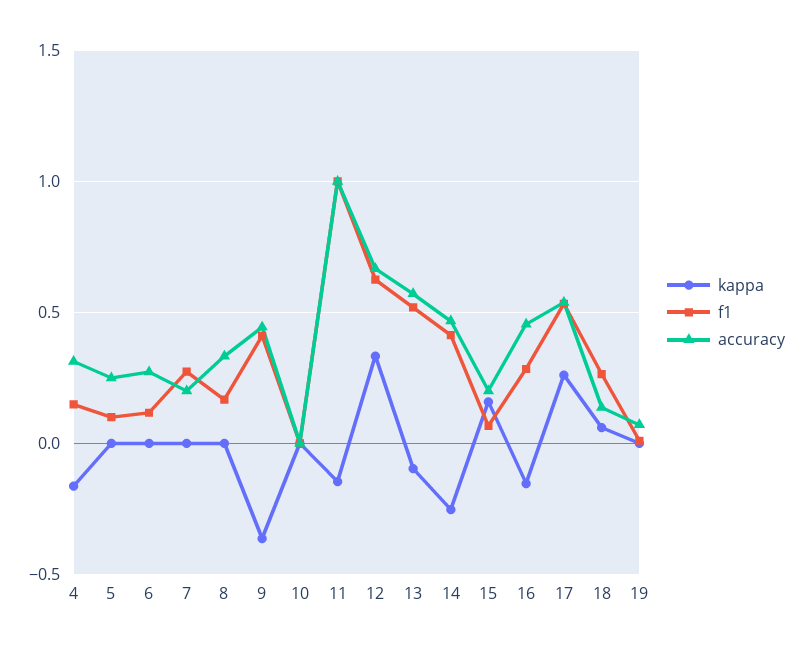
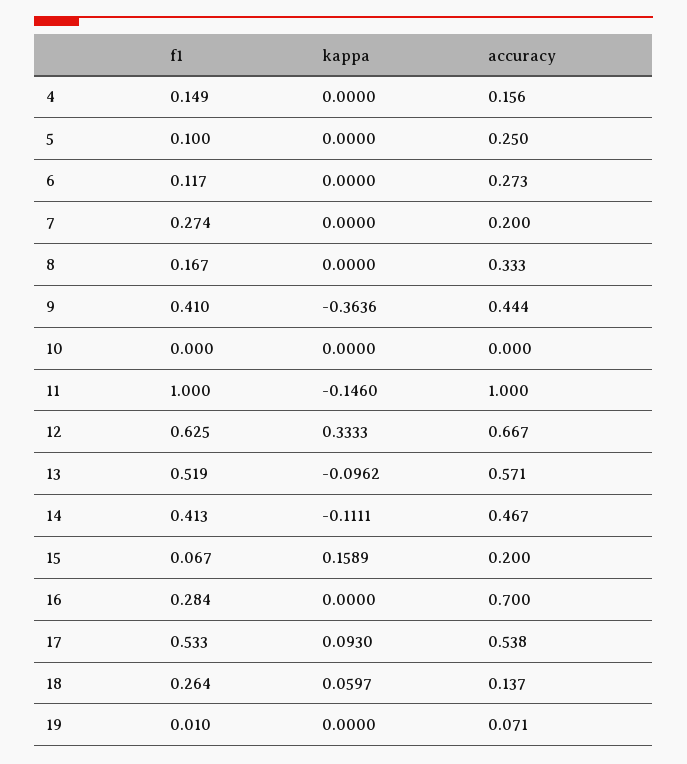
  {
    "kappa": {
-     "4": -0.15,
+     "4": 0,
      "5": 0,
      "6": 0,
      "7": 0,
      "8": 0,
      "9": -0.3636,
      "10": 0,
      "11": -0.146,
      "12": 0.3333,
      "13": -0.0962,
-     "14": -0.25,
+     "14": -0.1111,
      "15": 0.1589,
-     "16": -0.15,
+     "16": 0,
-     "17": 0.25,
+     "17": 0.093,
      "18": 0.0597,
      "19": 0
    },
    "f1": {
      "4": 0.149,
      "5": 0.1,
      "6": 0.117,
      "7": 0.274,
      "8": 0.167,
      "9": 0.41,
      "10": 0,
      "11": 1,
      "12": 0.625,
      "13": 0.519,
      "14": 0.413,
      "15": 0.067,
      "16": 0.284,
      "17": 0.533,
      "18": 0.264,
      "19": 0.01
    },
    "accuracy": {
-     "4": 0.3,
+     "4": 0.156,
      "5": 0.25,
      "6": 0.273,
      "7": 0.2,
      "8": 0.333,
      "9": 0.444,
      "10": 0,
      "11": 1,
      "12": 0.667,
      "13": 0.571,
      "14": 0.467,
      "15": 0.2,
-     "16": 0.45,
+     "16": 0.7,
      "17": 0.538,
      "18": 0.137,
      "19": 0.071
    }
  }

